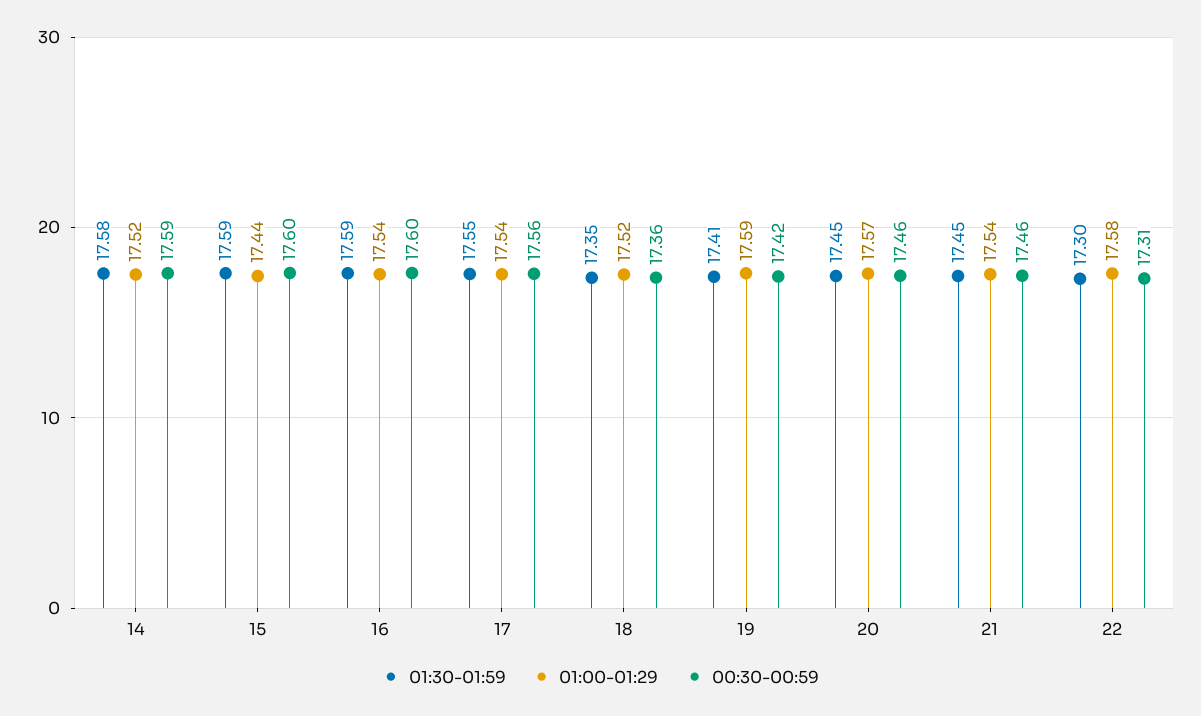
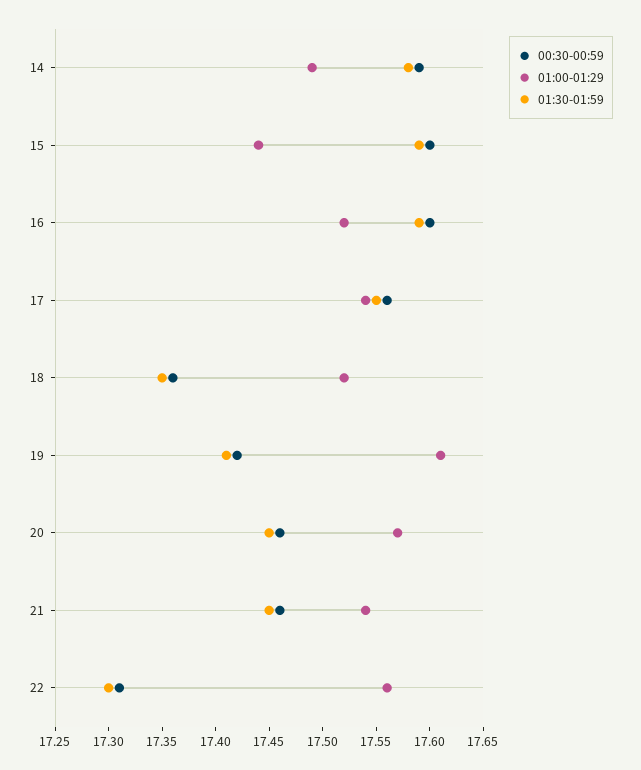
  {
    "01:30-01:59": {
      "14": 17.58,
      "15": 17.59,
      "16": 17.59,
      "17": 17.55,
      "18": 17.35,
      "19": 17.41,
      "20": 17.45,
      "21": 17.45,
      "22": 17.3
    },
    "01:00-01:29": {
-     "14": 17.52,
+     "14": 17.49,
      "15": 17.44,
-     "16": 17.54,
+     "16": 17.52,
      "17": 17.54,
      "18": 17.52,
-     "19": 17.59,
+     "19": 17.61,
      "20": 17.57,
      "21": 17.54,
-     "22": 17.58
+     "22": 17.56
    },
    "00:30-00:59": {
      "14": 17.59,
      "15": 17.6,
      "16": 17.6,
      "17": 17.56,
      "18": 17.36,
      "19": 17.42,
      "20": 17.46,
      "21": 17.46,
      "22": 17.31
    }
  }

